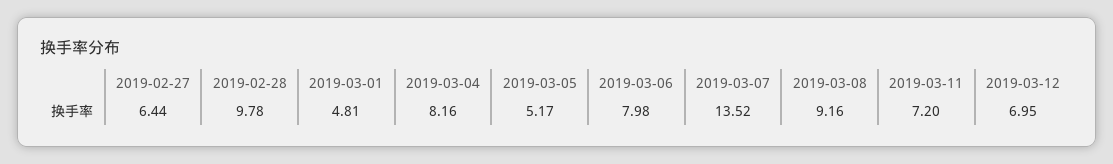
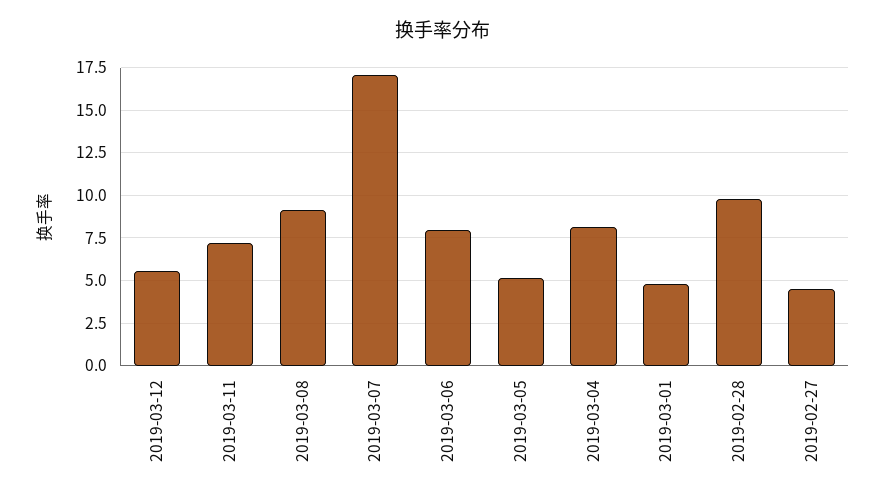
  {
-   "2019-02-27": 6.44,
+   "2019-02-27": 4.5,
    "2019-02-28": 9.78,
    "2019-03-01": 4.81,
    "2019-03-04": 8.16,
    "2019-03-05": 5.17,
    "2019-03-06": 7.98,
-   "2019-03-07": 13.52,
+   "2019-03-07": 17,
    "2019-03-08": 9.16,
    "2019-03-11": 7.2,
-   "2019-03-12": 6.95
+   "2019-03-12": 5.5
  }

